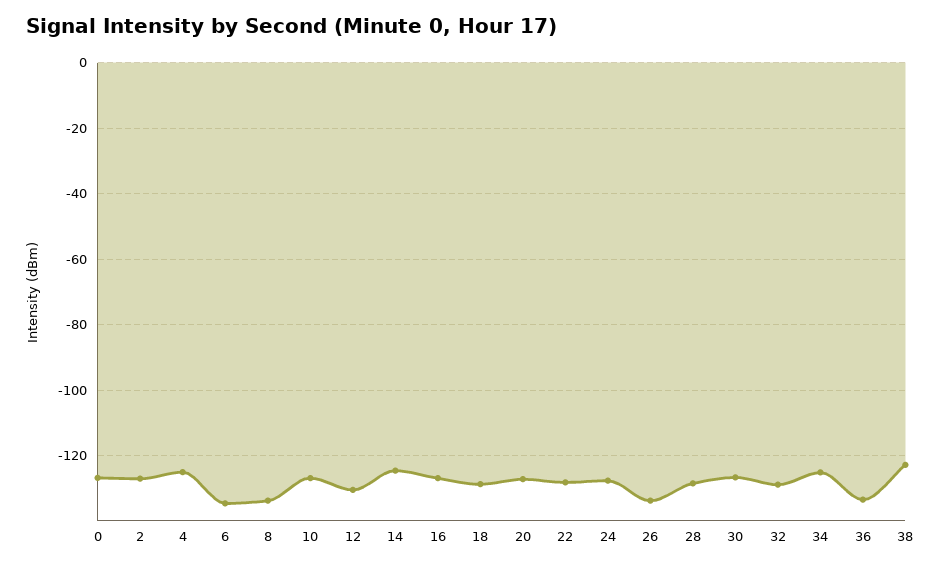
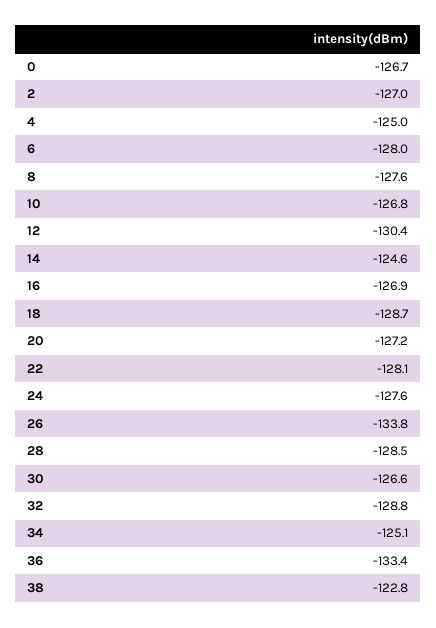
  {
    "0": -126.7,
    "2": -127,
    "4": -125,
-   "6": -134,
+   "6": -128,
-   "8": -134,
+   "8": -127.6,
    "10": -126.8,
    "12": -130.4,
    "14": -124.6,
    "16": -126.9,
    "18": -128.7,
    "20": -127.2,
    "22": -128.1,
    "24": -127.6,
    "26": -133.8,
    "28": -128.5,
    "30": -126.6,
    "32": -128.8,
    "34": -125.1,
    "36": -133.4,
    "38": -122.8
  }

